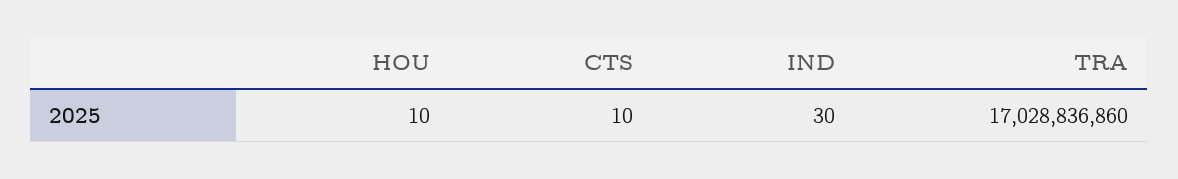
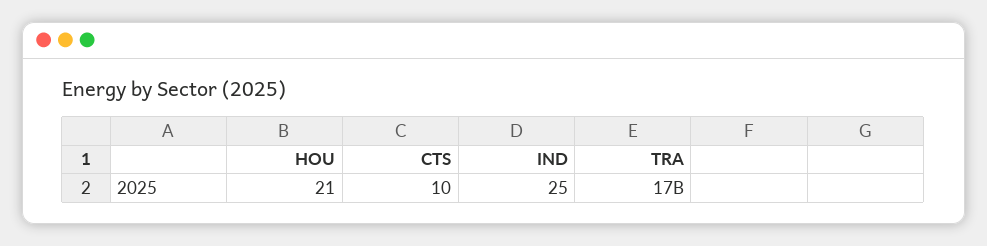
  {
-   "HOU": 10,
+   "HOU": 21,
    "CTS": 10,
-   "IND": 30,
+   "IND": 25,
    "TRA": 17028836860
  }

